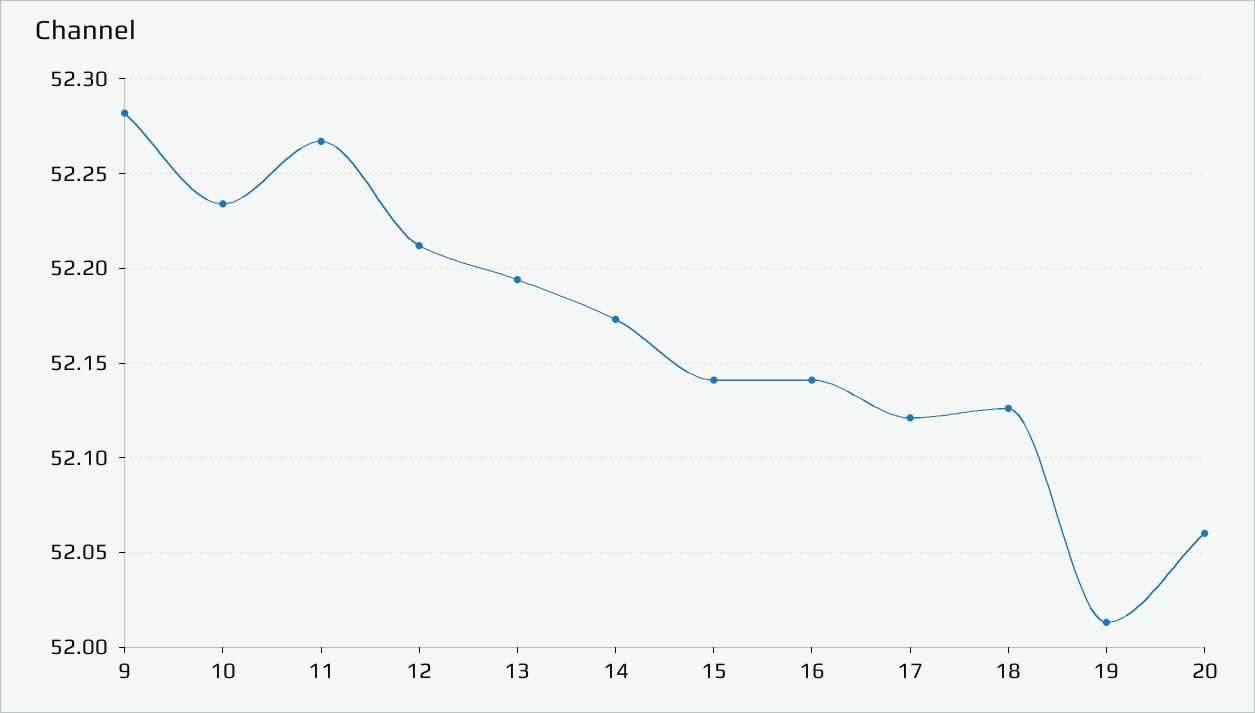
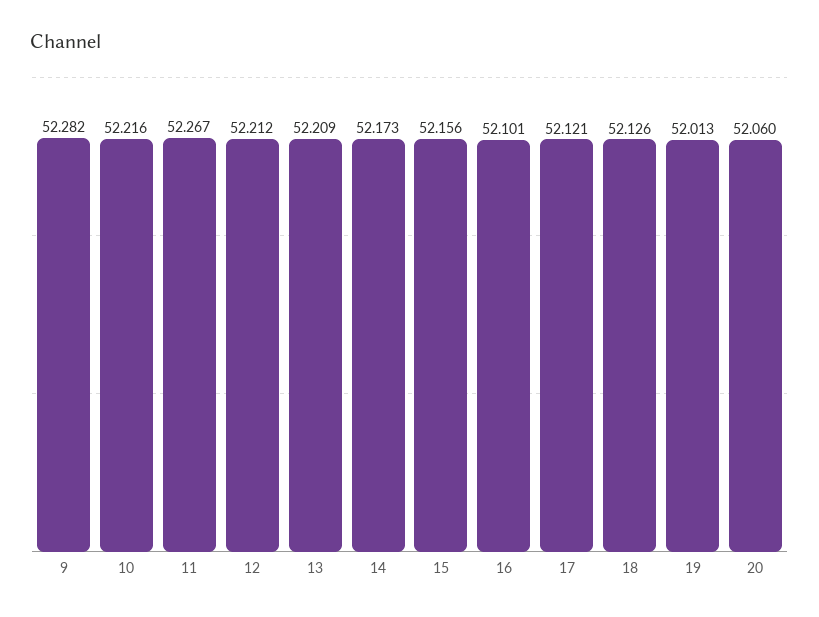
  {
    "9": 52.282,
-   "10": 52.235,
+   "10": 52.216,
    "11": 52.267,
    "12": 52.212,
-   "13": 52.195,
+   "13": 52.209,
    "14": 52.173,
-   "15": 52.14,
+   "15": 52.156,
-   "16": 52.14,
+   "16": 52.101,
    "17": 52.121,
    "18": 52.126,
    "19": 52.013,
    "20": 52.06
  }

